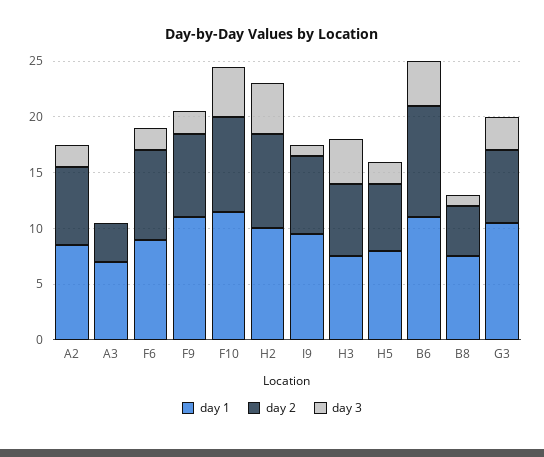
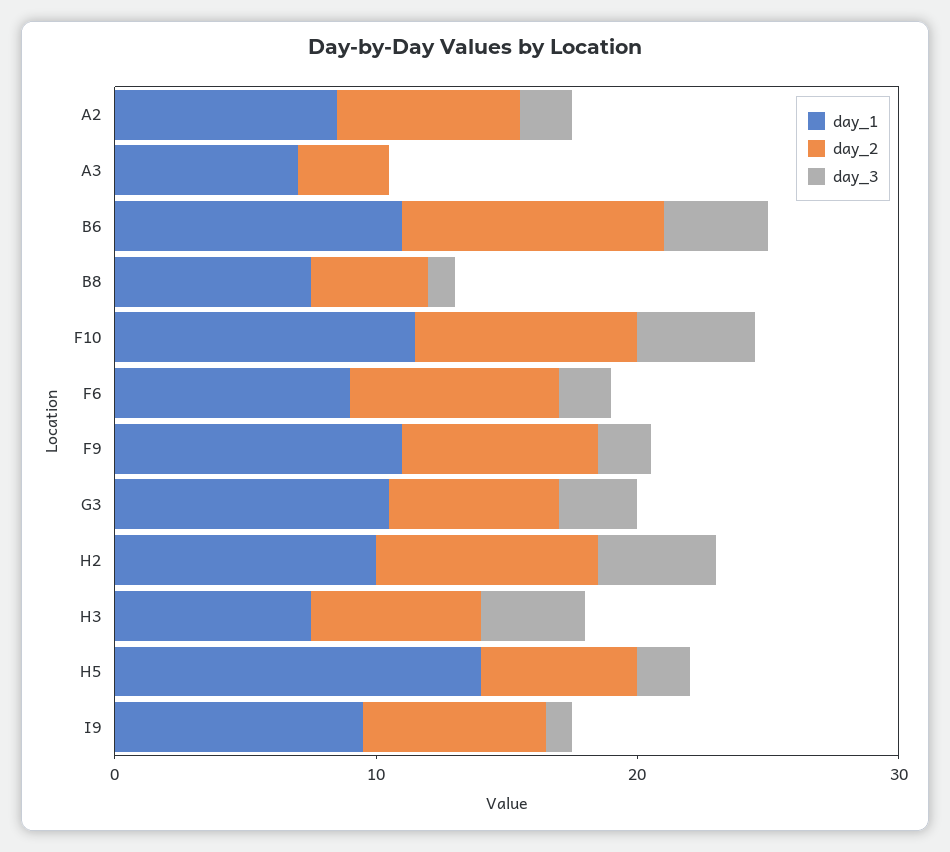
  {
    "day 1": {
      "A2": 9,
      "A3": 7,
      "F6": 9,
      "F9": 11,
      "F10": 12,
      "H2": 10,
      "I9": 10,
      "H3": 8,
-     "H5": 8,
+     "H5": 14,
      "B6": 11,
      "B8": 8,
      "G3": 11
    },
    "day 2": {
      "A2": 7,
      "A3": 4,
      "F6": 8,
      "F9": 8,
      "F10": 9,
      "H2": 9,
      "I9": 7,
      "H3": 7,
      "H5": 6,
      "B6": 10,
      "B8": 5,
      "G3": 7
    },
    "day 3": {
      "A2": 2,
      "A3": 0,
      "F6": 2,
      "F9": 2,
      "F10": 5,
      "H2": 5,
      "I9": 1,
      "H3": 4,
      "H5": 2,
      "B6": 4,
      "B8": 1,
      "G3": 3
    }
  }

